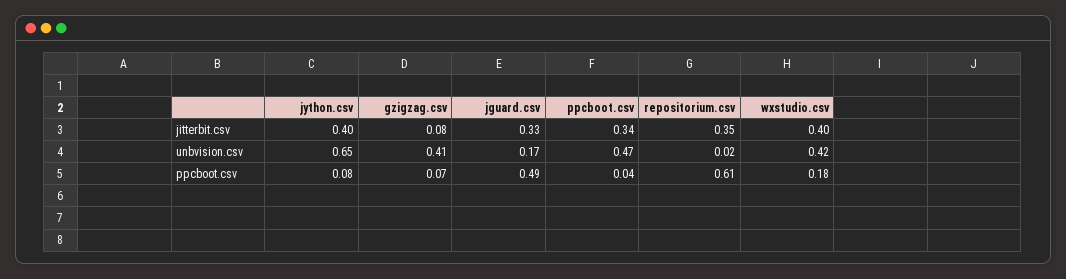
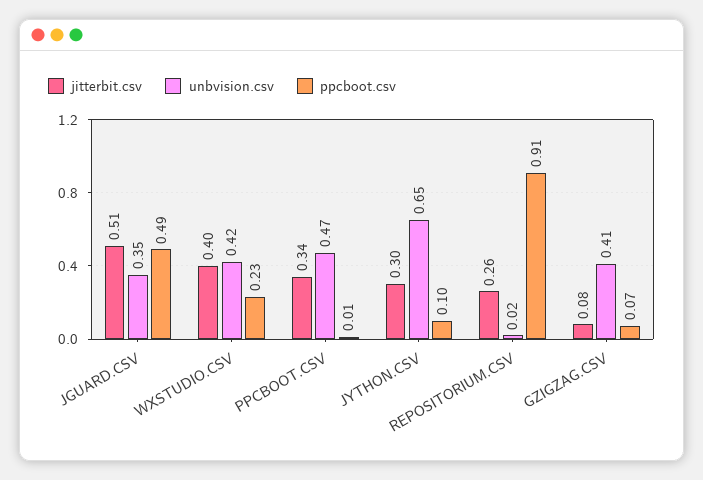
  {
    "jitterbit.csv": {
-     "jython.csv": 0.4,
+     "jython.csv": 0.3,
      "gzigzag.csv": 0.08,
-     "jguard.csv": 0.33,
+     "jguard.csv": 0.51,
      "ppcboot.csv": 0.34,
-     "repositorium.csv": 0.35,
+     "repositorium.csv": 0.26,
      "wxstudio.csv": 0.4
    },
    "unbvision.csv": {
      "jython.csv": 0.65,
      "gzigzag.csv": 0.41,
-     "jguard.csv": 0.17,
+     "jguard.csv": 0.35,
      "ppcboot.csv": 0.47,
      "repositorium.csv": 0.02,
      "wxstudio.csv": 0.42
    },
    "ppcboot.csv": {
-     "jython.csv": 0.08,
+     "jython.csv": 0.1,
      "gzigzag.csv": 0.07,
      "jguard.csv": 0.49,
-     "ppcboot.csv": 0.04,
+     "ppcboot.csv": 0.01,
-     "repositorium.csv": 0.61,
+     "repositorium.csv": 0.91,
-     "wxstudio.csv": 0.18
+     "wxstudio.csv": 0.23
    }
  }

